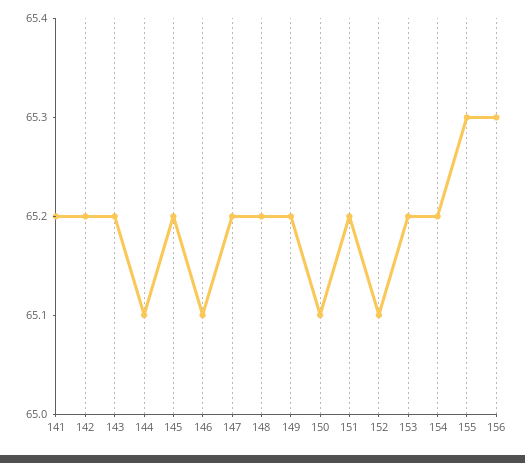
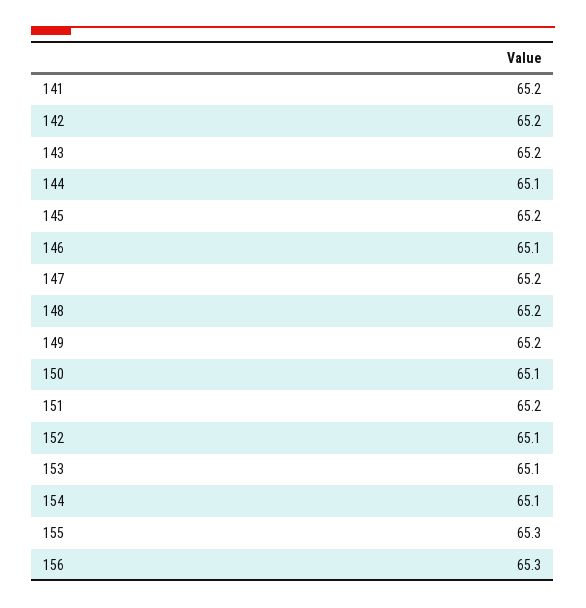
  {
    "141": 65.2,
    "142": 65.2,
    "143": 65.2,
    "144": 65.1,
    "145": 65.2,
    "146": 65.1,
    "147": 65.2,
    "148": 65.2,
    "149": 65.2,
    "150": 65.1,
    "151": 65.2,
    "152": 65.1,
-   "153": 65.2,
+   "153": 65.1,
-   "154": 65.2,
+   "154": 65.1,
    "155": 65.3,
    "156": 65.3
  }

